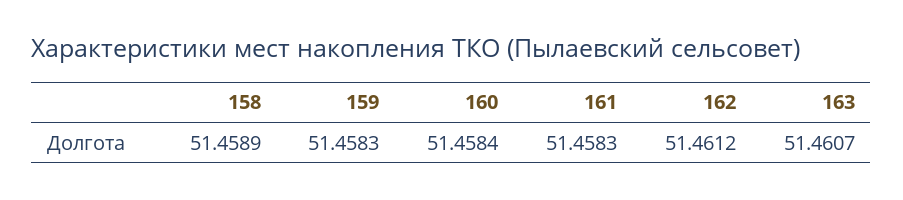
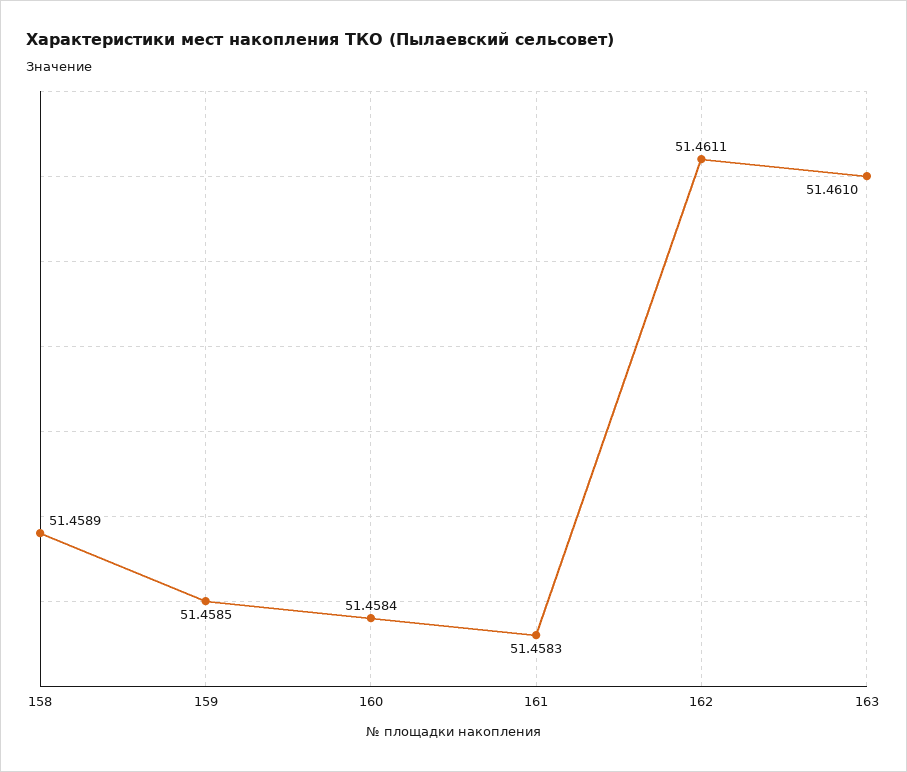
  {
    "158": 51.4589,
-   "159": 51.4583,
+   "159": 51.4585,
    "160": 51.4584,
    "161": 51.4583,
-   "162": 51.4612,
+   "162": 51.4611,
-   "163": 51.4607
+   "163": 51.461
  }

